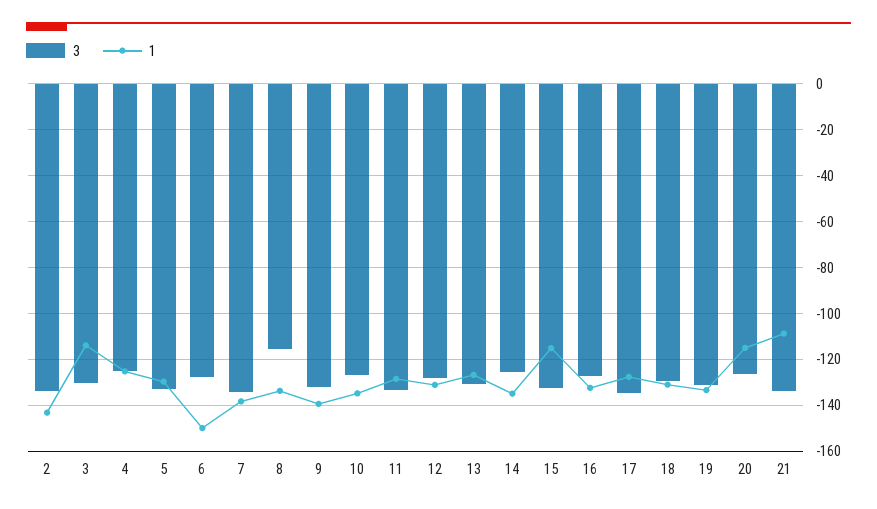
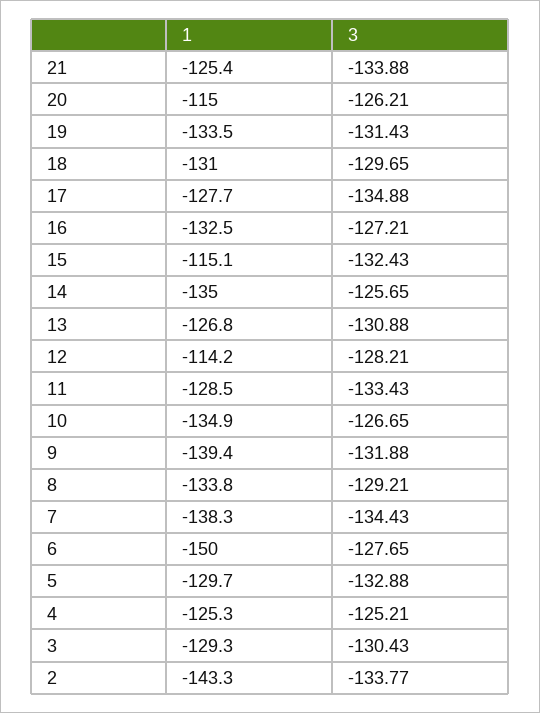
  {
    "3": {
      "2": -133.77,
      "3": -130.43,
      "4": -125.21,
      "5": -132.88,
      "6": -127.65,
      "7": -134.43,
-     "8": -115,
+     "8": -129.21,
      "9": -131.88,
      "10": -126.65,
      "11": -133.43,
      "12": -128.21,
      "13": -130.88,
      "14": -125.65,
      "15": -132.43,
      "16": -127.21,
      "17": -134.88,
      "18": -129.65,
      "19": -131.43,
      "20": -126.21,
      "21": -133.88
    },
    "1": {
      "2": -143.3,
-     "3": -115,
+     "3": -129.3,
      "4": -125.3,
      "5": -129.7,
      "6": -150,
      "7": -138.3,
      "8": -133.8,
      "9": -139.4,
      "10": -134.9,
      "11": -128.5,
-     "12": -130,
+     "12": -114.2,
      "13": -126.8,
      "14": -135,
      "15": -115.1,
      "16": -132.5,
      "17": -127.7,
      "18": -131,
      "19": -133.5,
      "20": -115,
-     "21": -110
+     "21": -125.4
    }
  }

